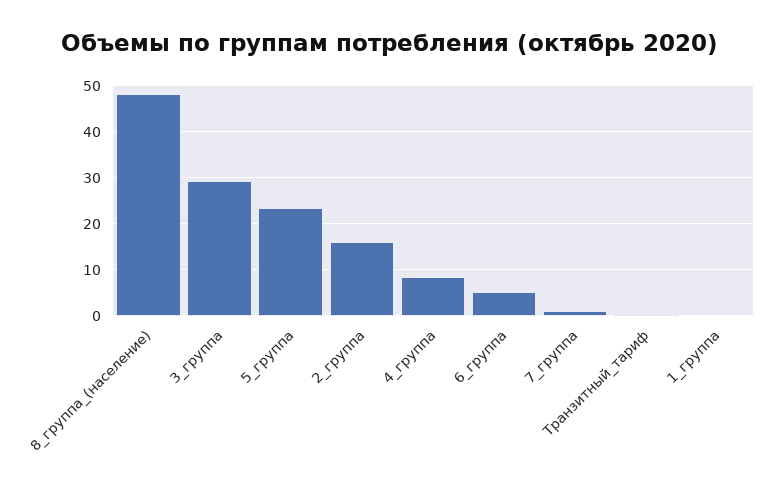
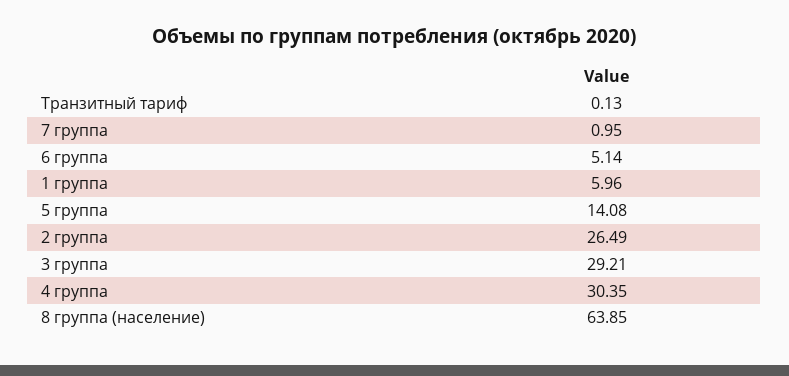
  {
-   "8_группа_(население)": 48,
+   "8_группа_(население)": 63.85,
    "3_группа": 29.21,
-   "5_группа": 24,
+   "5_группа": 14.08,
-   "2_группа": 16,
+   "2_группа": 26.49,
-   "4_группа": 8,
+   "4_группа": 30.35,
    "6_группа": 5.14,
    "7_группа": 0.95,
    "Транзитный_тариф": 0.13,
-   "1_группа": 0
+   "1_группа": 5.96
  }

